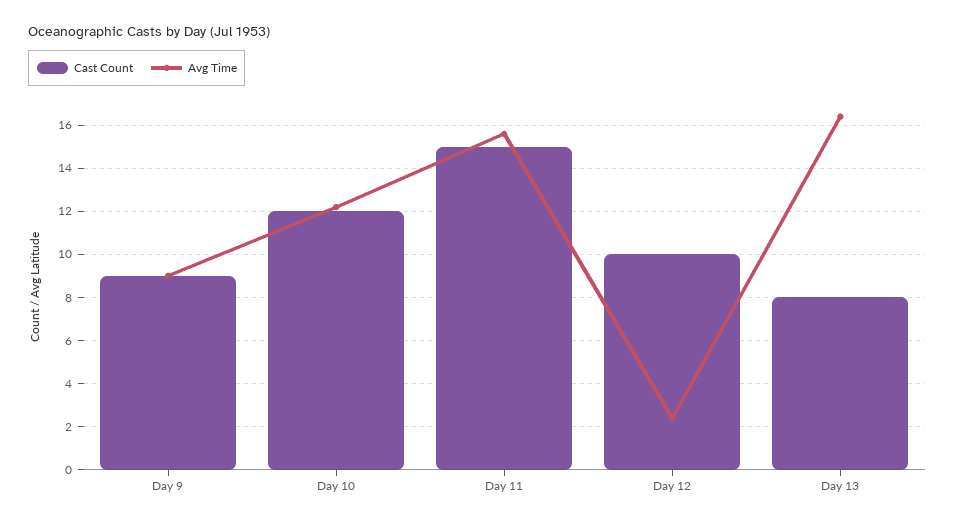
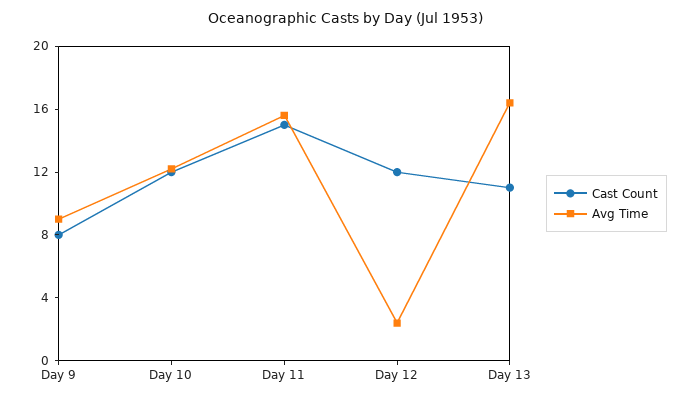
  {
    "Cast Count": {
-     "Day 9": 9,
+     "Day 9": 8,
      "Day 10": 12,
      "Day 11": 15,
-     "Day 12": 10,
+     "Day 12": 12,
-     "Day 13": 8
+     "Day 13": 11
    },
    "Avg Time": {
      "Day 9": 9,
      "Day 10": 12,
      "Day 11": 15.5,
      "Day 12": 2.5,
      "Day 13": 16.5
    }
  }

